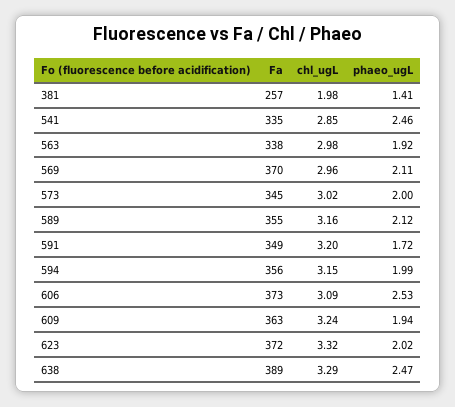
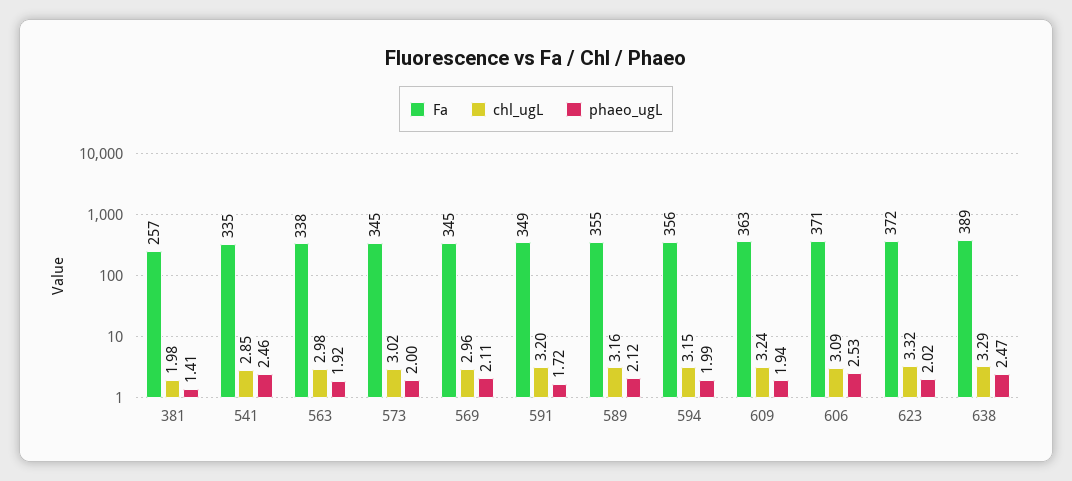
  {
    "Fa": {
      "381": 257,
      "541": 335,
      "563": 338,
-     "569": 370,
+     "569": 345,
      "573": 345,
      "589": 355,
      "591": 349,
      "594": 356,
-     "606": 373,
+     "606": 371,
      "609": 363,
      "623": 372,
      "638": 389
    },
    "chl_ugL": {
      "381": 1.98,
      "541": 2.85,
      "563": 2.98,
      "569": 2.96,
      "573": 3.02,
      "589": 3.16,
      "591": 3.2,
      "594": 3.15,
      "606": 3.09,
      "609": 3.24,
      "623": 3.32,
      "638": 3.29
    },
    "phaeo_ugL": {
      "381": 1.41,
      "541": 2.46,
      "563": 1.92,
      "569": 2.11,
      "573": 2,
      "589": 2.12,
      "591": 1.72,
      "594": 1.99,
      "606": 2.53,
      "609": 1.94,
      "623": 2.02,
      "638": 2.47
    }
  }

